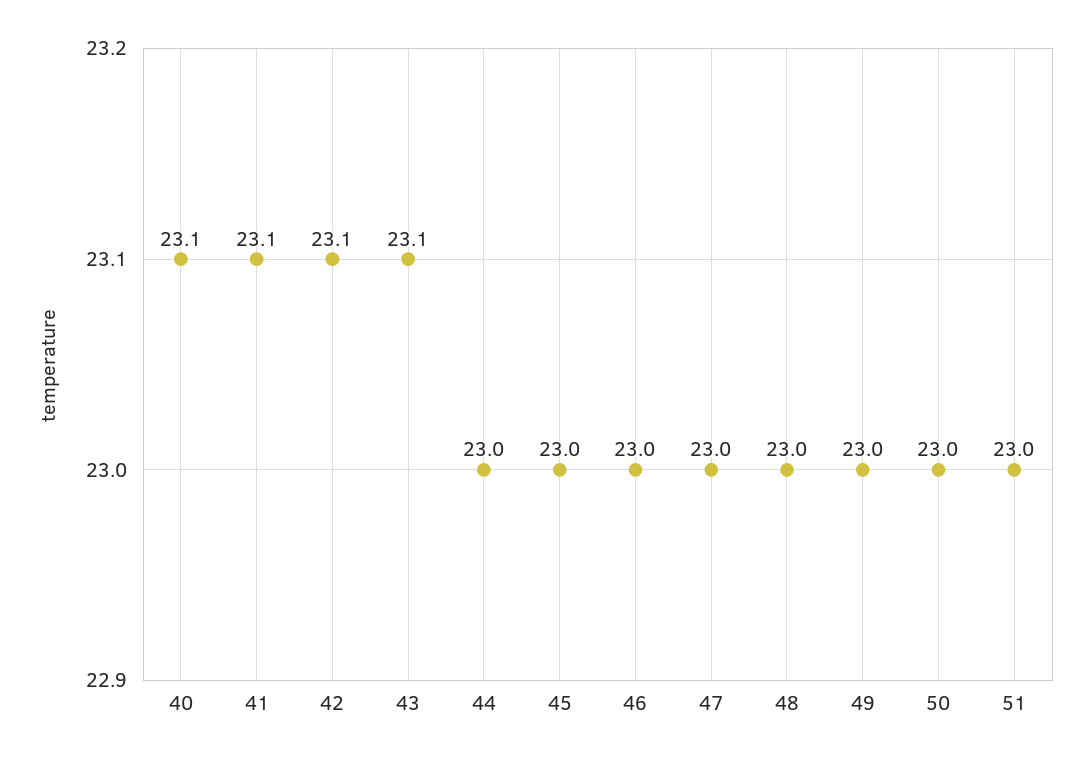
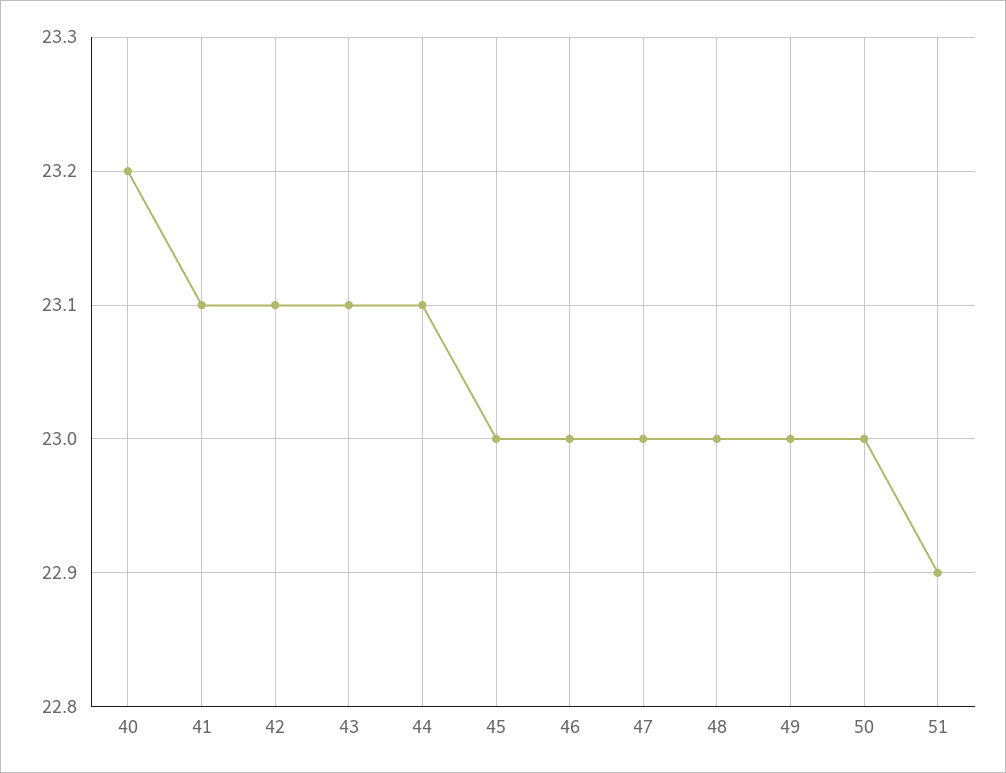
  {
-   "40": 23.1,
+   "40": 23.2,
    "41": 23.1,
    "42": 23.1,
    "43": 23.1,
-   "44": 23,
+   "44": 23.1,
    "45": 23,
    "46": 23,
    "47": 23,
    "48": 23,
    "49": 23,
    "50": 23,
-   "51": 23
+   "51": 22.9
  }

